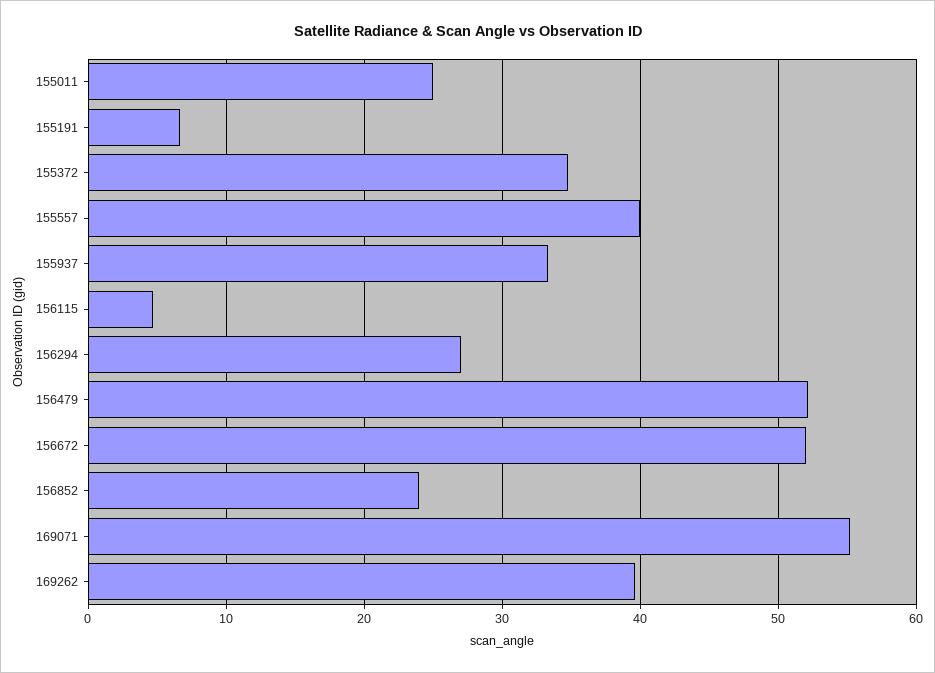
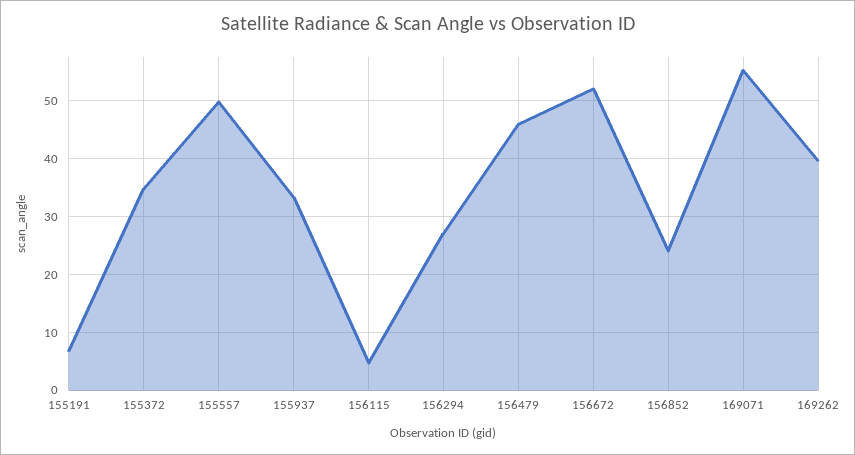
  {
-   "155011": 25,
    "155191": 7,
    "155372": 35,
-   "155557": 40,
+   "155557": 50,
    "155937": 33,
    "156115": 5,
    "156294": 27,
-   "156479": 52,
+   "156479": 46,
    "156672": 52,
    "156852": 24,
    "169071": 55,
    "169262": 40
  }

